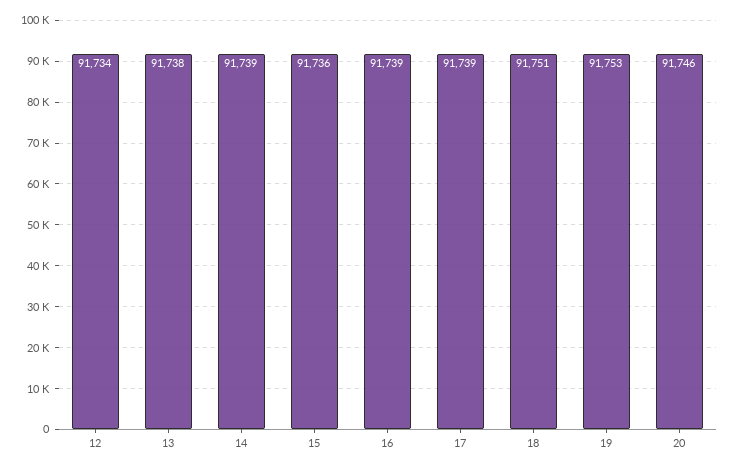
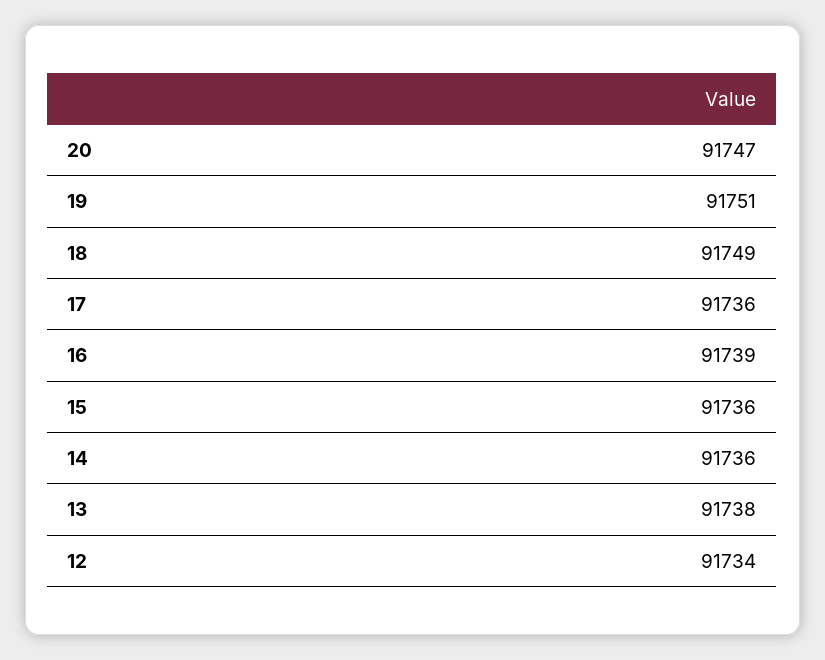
  {
    "12": 91734,
    "13": 91738,
-   "14": 91739,
+   "14": 91736,
    "15": 91736,
    "16": 91739,
-   "17": 91739,
+   "17": 91736,
-   "18": 91751,
+   "18": 91749,
-   "19": 91753,
+   "19": 91751,
-   "20": 91746
+   "20": 91747
  }

